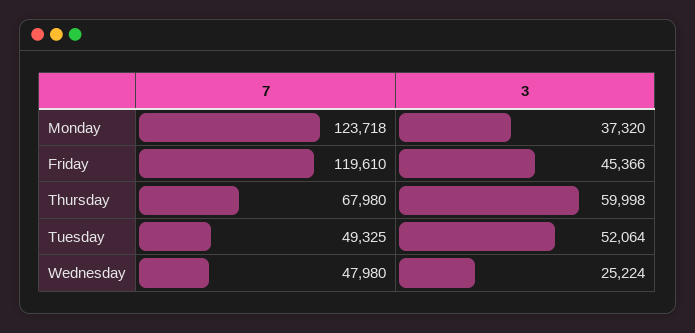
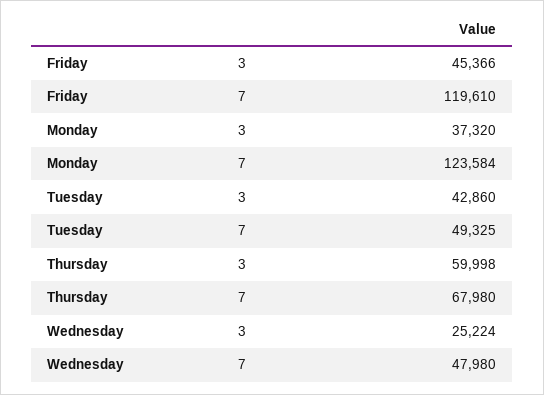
  {
    "7": {
-     "Monday": 123718,
+     "Monday": 123584,
      "Friday": 119610,
      "Thursday": 67980,
      "Tuesday": 49325,
      "Wednesday": 47980
    },
    "3": {
      "Monday": 37320,
      "Friday": 45366,
      "Thursday": 59998,
-     "Tuesday": 52064,
+     "Tuesday": 42860,
      "Wednesday": 25224
    }
  }

